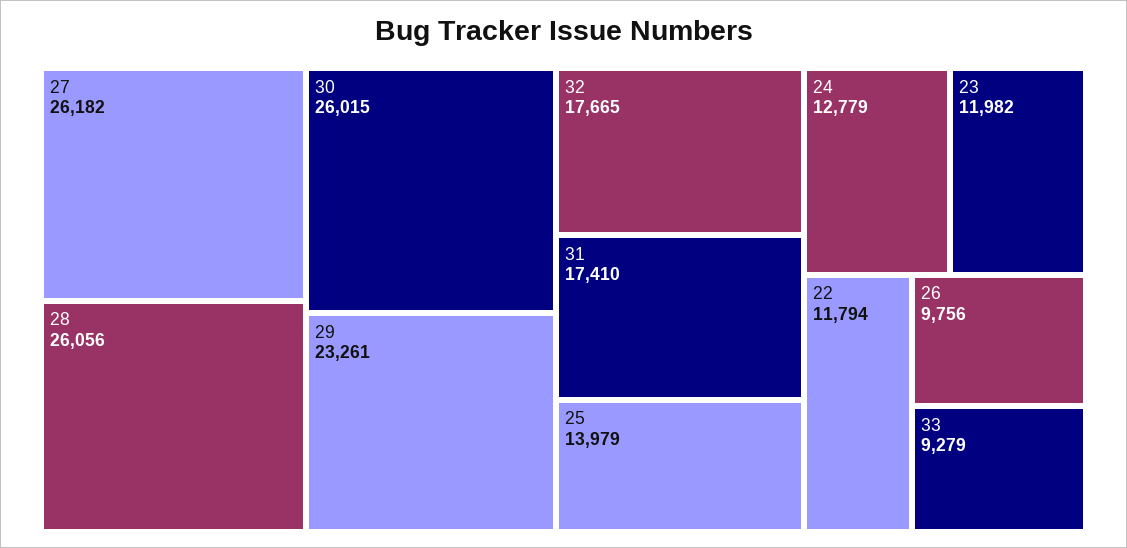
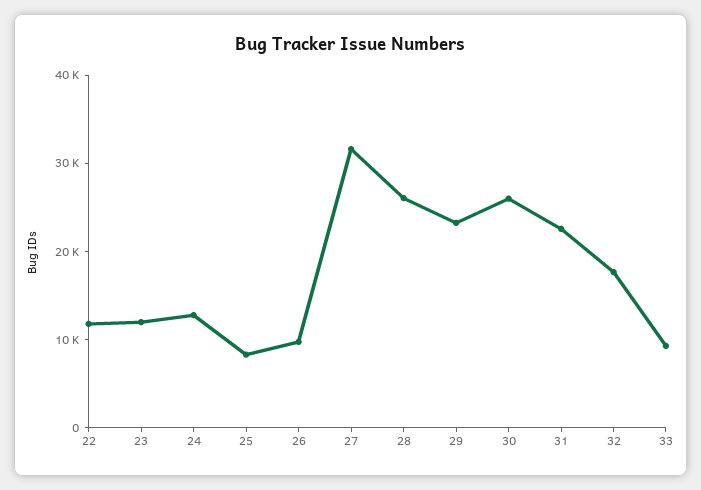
  {
-   "27": 26182,
+   "27": 32000,
    "28": 26056,
    "30": 26015,
    "29": 23261,
    "32": 17665,
-   "31": 17410,
+   "31": 22000,
-   "25": 13979,
+   "25": 8000,
    "24": 12779,
    "23": 11982,
    "22": 11794,
    "26": 9756,
    "33": 9279
  }

